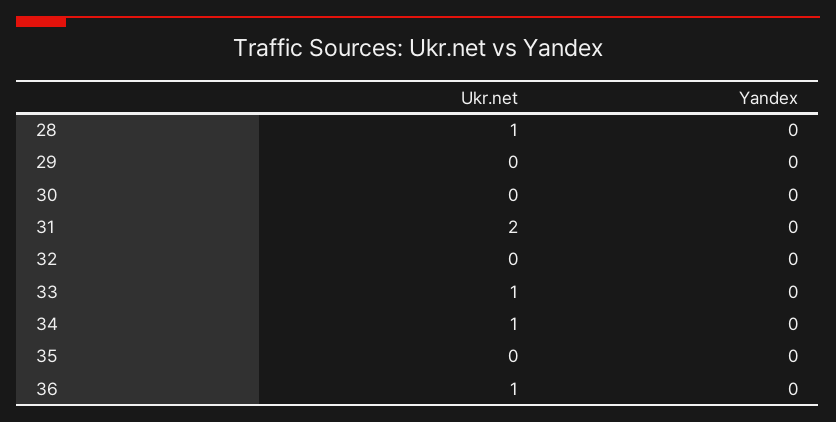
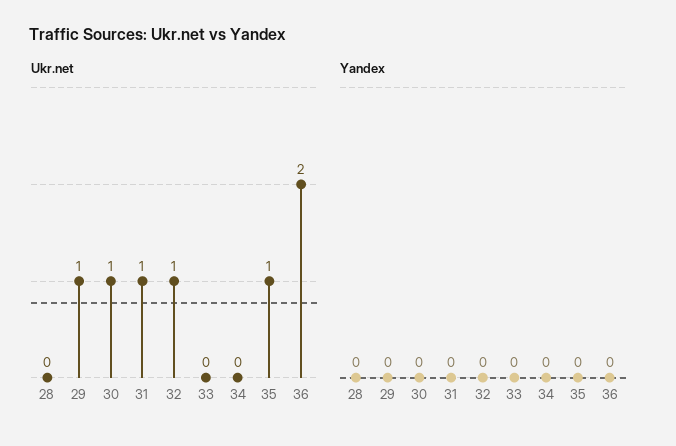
  {
    "Ukr.net": {
-     "28": 1,
+     "28": 0,
-     "29": 0,
+     "29": 1,
-     "30": 0,
+     "30": 1,
-     "31": 2,
+     "31": 1,
-     "32": 0,
+     "32": 1,
-     "33": 1,
+     "33": 0,
-     "34": 1,
+     "34": 0,
-     "35": 0,
+     "35": 1,
-     "36": 1
+     "36": 2
    },
    "Yandex": {
      "28": 0,
      "29": 0,
      "30": 0,
      "31": 0,
      "32": 0,
      "33": 0,
      "34": 0,
      "35": 0,
      "36": 0
    }
  }

